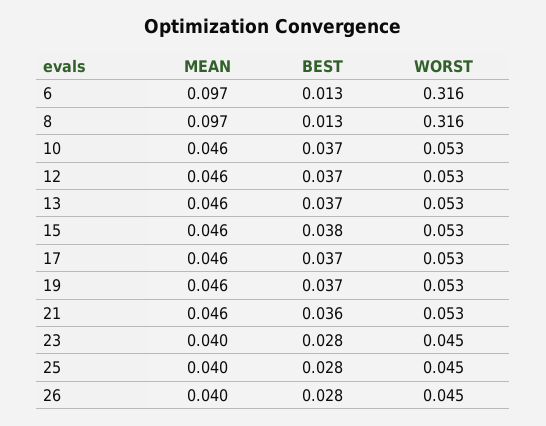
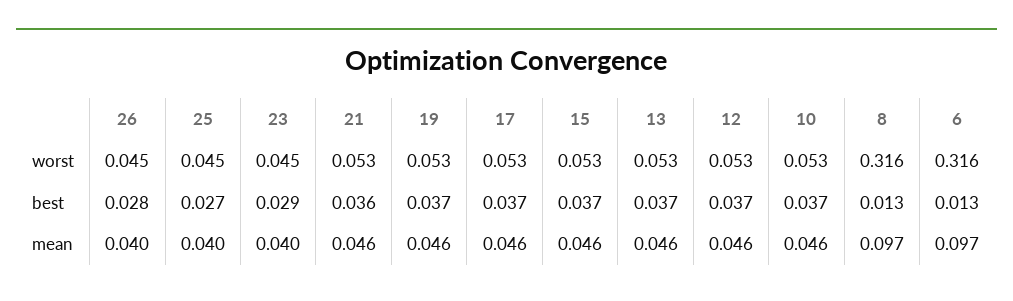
  {
    "MEAN": {
      "6": 0.097,
      "8": 0.097,
      "10": 0.046,
      "12": 0.046,
      "13": 0.046,
      "15": 0.046,
      "17": 0.046,
      "19": 0.046,
      "21": 0.046,
      "23": 0.04,
      "25": 0.04,
      "26": 0.04
    },
    "BEST": {
      "6": 0.013,
      "8": 0.013,
      "10": 0.037,
      "12": 0.037,
      "13": 0.037,
-     "15": 0.038,
+     "15": 0.037,
      "17": 0.037,
      "19": 0.037,
      "21": 0.036,
-     "23": 0.028,
+     "23": 0.029,
-     "25": 0.028,
+     "25": 0.027,
      "26": 0.028
    },
    "WORST": {
      "6": 0.316,
      "8": 0.316,
      "10": 0.053,
      "12": 0.053,
      "13": 0.053,
      "15": 0.053,
      "17": 0.053,
      "19": 0.053,
      "21": 0.053,
      "23": 0.045,
      "25": 0.045,
      "26": 0.045
    }
  }

